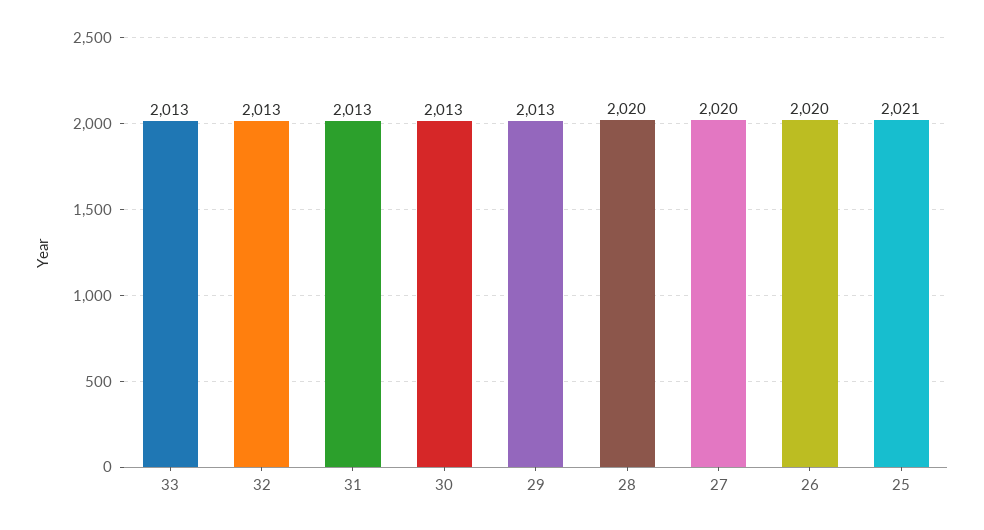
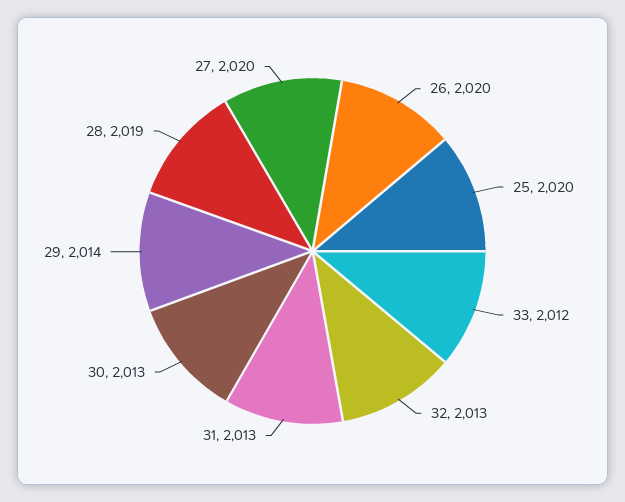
  {
-   "33": 2013,
+   "33": 2012,
    "32": 2013,
    "31": 2013,
    "30": 2013,
-   "29": 2013,
+   "29": 2014,
-   "28": 2020,
+   "28": 2019,
    "27": 2020,
    "26": 2020,
-   "25": 2021
+   "25": 2020
  }

